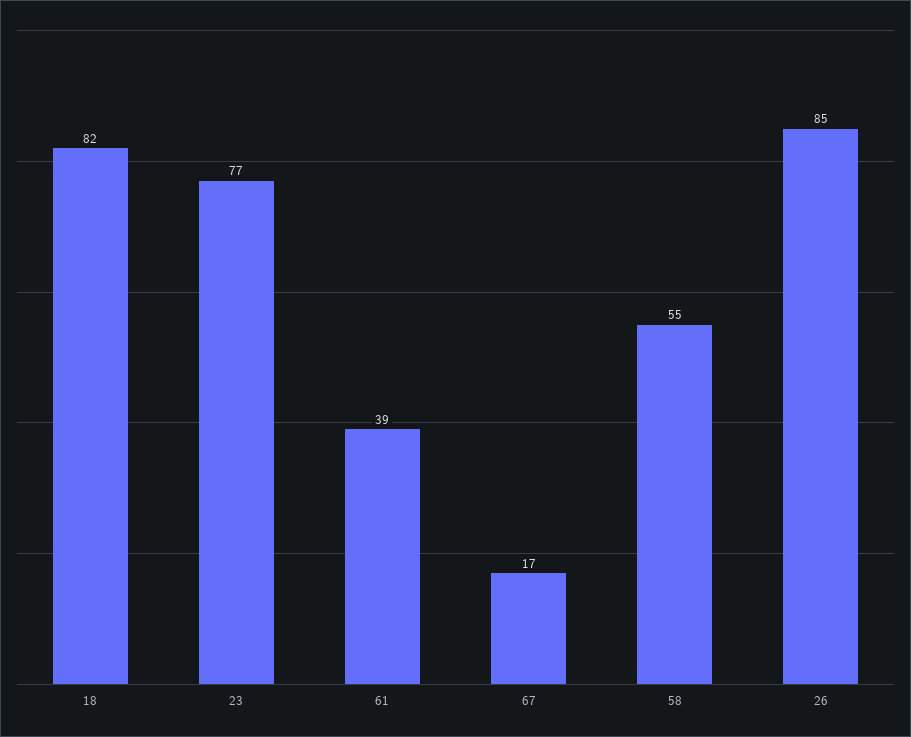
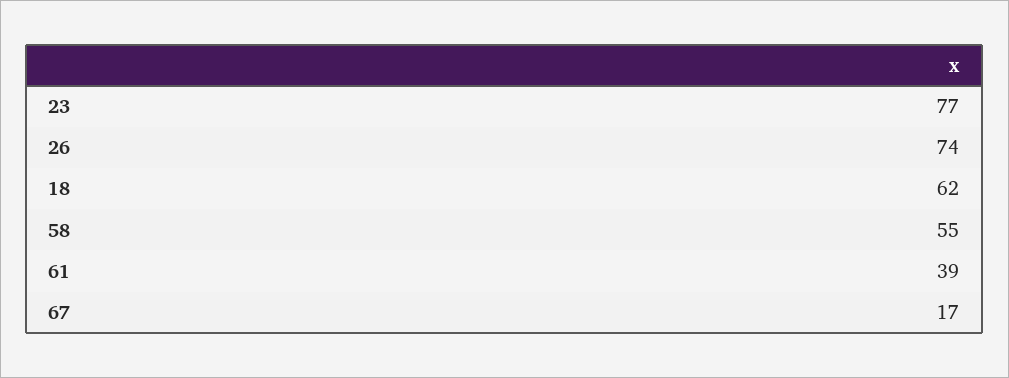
  {
-   "18": 82,
+   "18": 62,
    "23": 77,
    "61": 39,
    "67": 17,
    "58": 55,
-   "26": 85
+   "26": 74
  }

